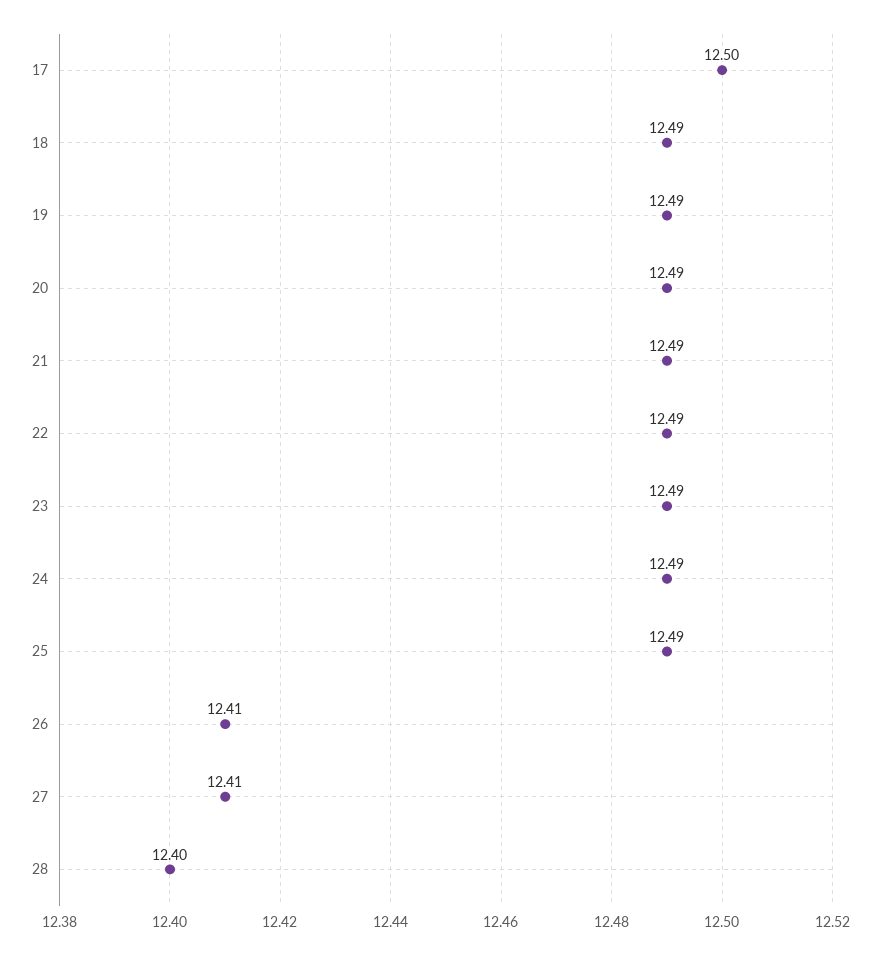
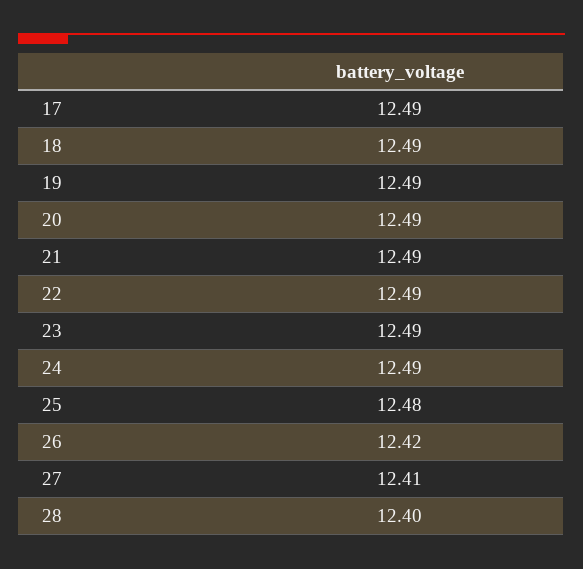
  {
-   "17": 12.5,
+   "17": 12.49,
    "18": 12.49,
    "19": 12.49,
    "20": 12.49,
    "21": 12.49,
    "22": 12.49,
    "23": 12.49,
    "24": 12.49,
-   "25": 12.49,
+   "25": 12.48,
-   "26": 12.41,
+   "26": 12.42,
    "27": 12.41,
    "28": 12.4
  }

